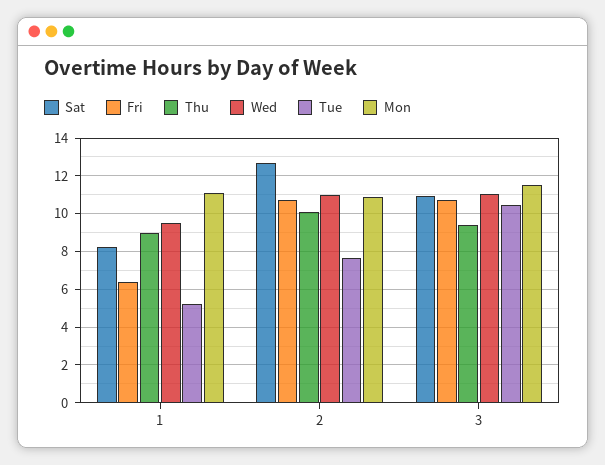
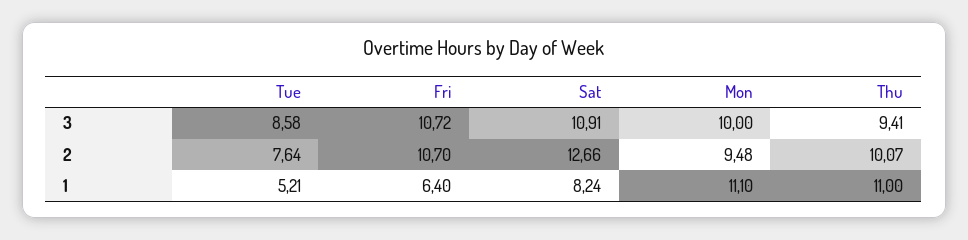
  {
    "Sat": {
      "1": 8.24,
      "2": 12.66,
      "3": 10.91
    },
    "Fri": {
      "1": 6.4,
      "2": 10.7,
      "3": 10.72
    },
    "Thu": {
-     "1": 9,
+     "1": 11,
      "2": 10.07,
      "3": 9.41
    },
-   "Wed": {
-     "1": 9.5,
-     "2": 11,
-     "3": 11
-   },
    "Tue": {
      "1": 5.21,
      "2": 7.64,
-     "3": 10.5
+     "3": 8.58
    },
    "Mon": {
      "1": 11.1,
-     "2": 11,
+     "2": 9.48,
-     "3": 11.5
+     "3": 10
    }
  }

